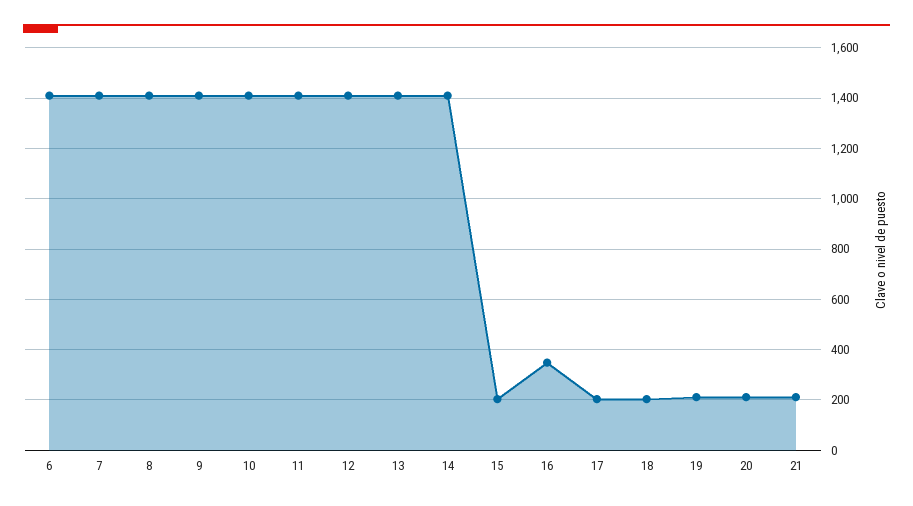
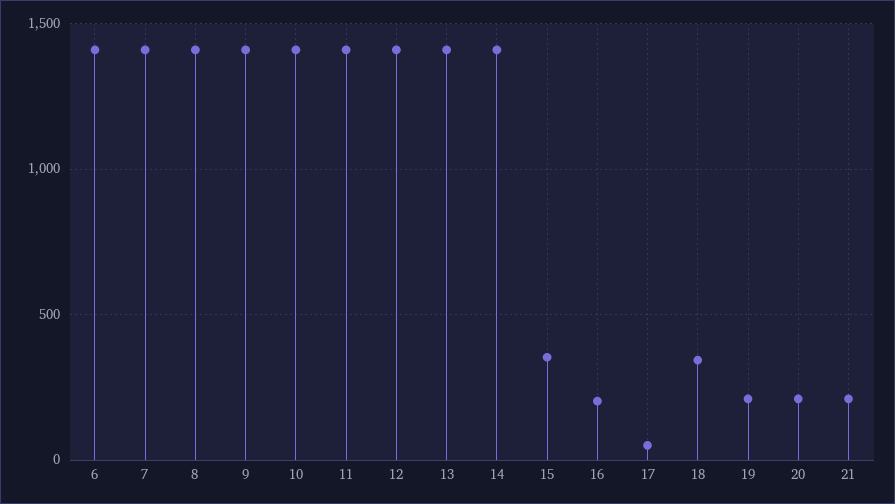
  {
    "6": 1400,
    "7": 1400,
    "8": 1400,
    "9": 1400,
    "10": 1400,
    "11": 1400,
    "12": 1400,
    "13": 1400,
    "14": 1400,
-   "15": 200,
+   "15": 350,
-   "16": 350,
+   "16": 200,
-   "17": 200,
+   "17": 50,
-   "18": 200,
+   "18": 350,
    "19": 200,
    "20": 200,
    "21": 200
  }

